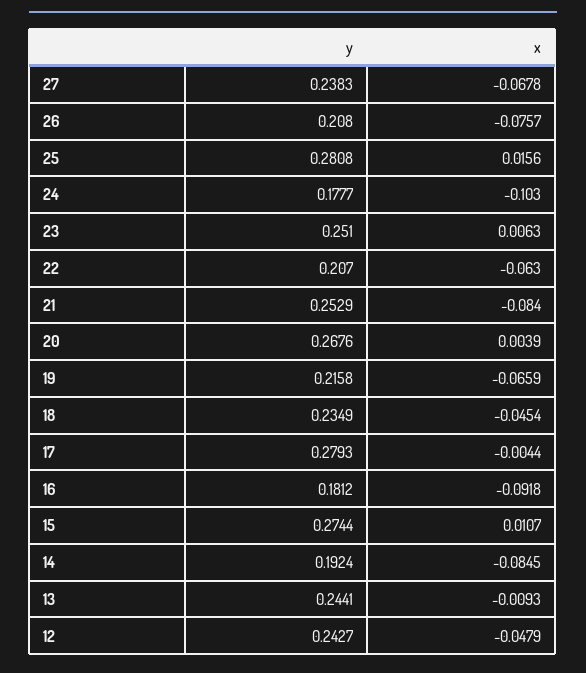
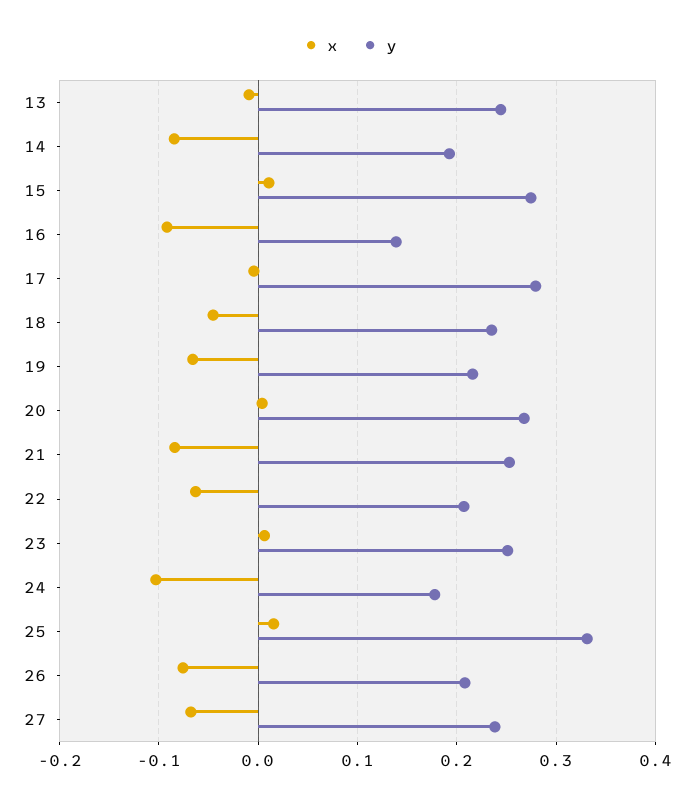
  {
    "y": {
      "27": 0.2383,
      "26": 0.208,
-     "25": 0.2808,
+     "25": 0.33,
      "24": 0.1777,
      "23": 0.251,
      "22": 0.207,
      "21": 0.2529,
      "20": 0.2676,
      "19": 0.2158,
      "18": 0.2349,
      "17": 0.2793,
-     "16": 0.1812,
+     "16": 0.14,
      "15": 0.2744,
      "14": 0.1924,
-     "13": 0.2441,
+     "13": 0.2441
-     "12": 0.2427
    },
    "x": {
      "27": -0.0678,
      "26": -0.0757,
      "25": 0.0156,
      "24": -0.103,
      "23": 0.0063,
      "22": -0.063,
      "21": -0.084,
      "20": 0.0039,
      "19": -0.0659,
      "18": -0.0454,
      "17": -0.0044,
      "16": -0.0918,
      "15": 0.0107,
      "14": -0.0845,
-     "13": -0.0093,
+     "13": -0.0093
-     "12": -0.0479
    }
  }

